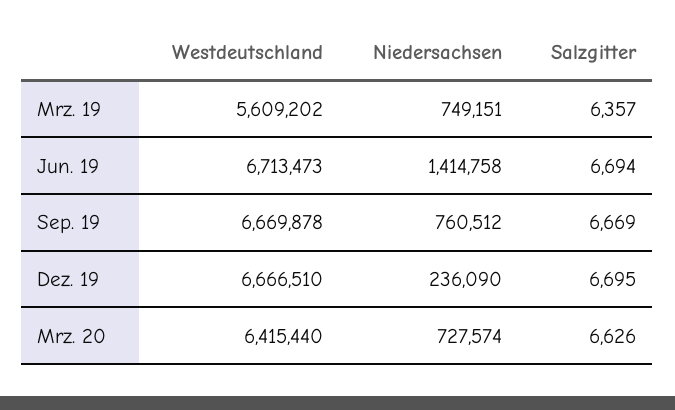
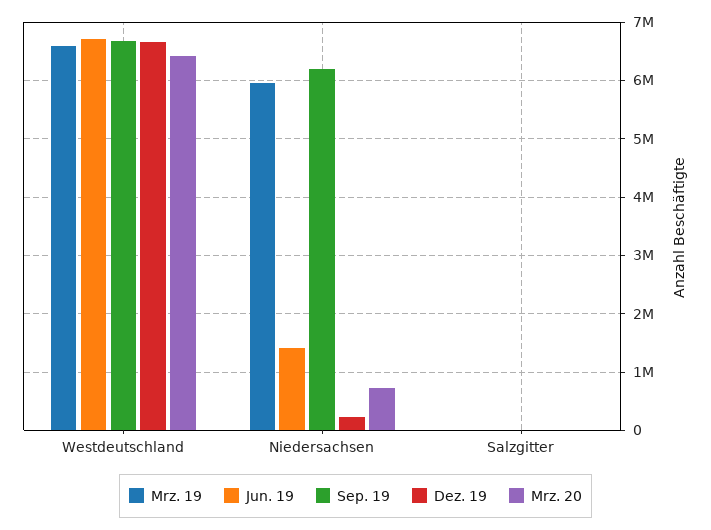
  {
    "Mrz. 19": {
-     "Westdeutschland": 5609202,
+     "Westdeutschland": 6600000,
-     "Niedersachsen": 749151,
+     "Niedersachsen": 6000000,
      "Salzgitter": 6357
    },
    "Jun. 19": {
      "Westdeutschland": 6713473,
      "Niedersachsen": 1414758,
      "Salzgitter": 6694
    },
    "Sep. 19": {
      "Westdeutschland": 6669878,
-     "Niedersachsen": 760512,
+     "Niedersachsen": 6200000,
      "Salzgitter": 6669
    },
    "Dez. 19": {
      "Westdeutschland": 6666510,
      "Niedersachsen": 236090,
      "Salzgitter": 6695
    },
    "Mrz. 20": {
      "Westdeutschland": 6415440,
      "Niedersachsen": 727574,
      "Salzgitter": 6626
    }
  }

